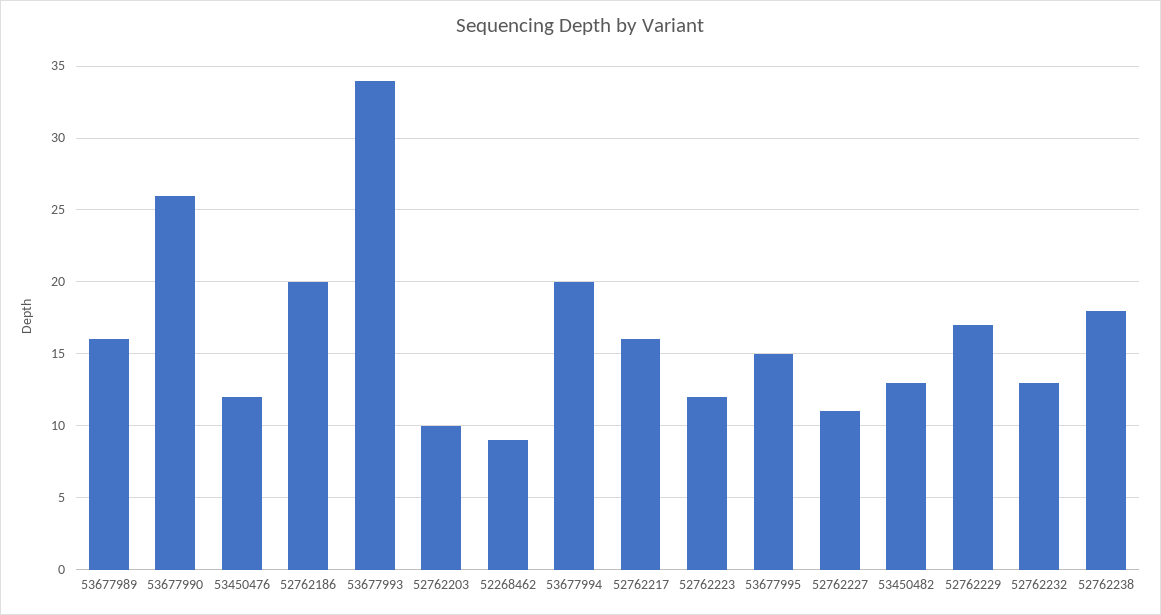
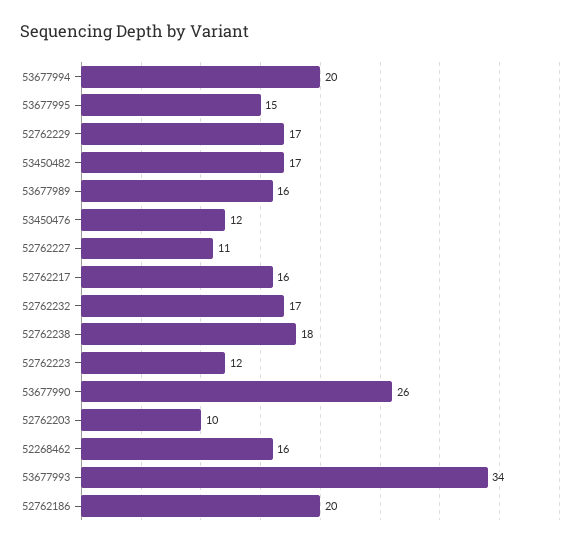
  {
    "53677989": 16,
    "53677990": 26,
    "53450476": 12,
    "52762186": 20,
    "53677993": 34,
    "52762203": 10,
-   "52268462": 9,
+   "52268462": 16,
    "53677994": 20,
    "52762217": 16,
    "52762223": 12,
    "53677995": 15,
    "52762227": 11,
-   "53450482": 13,
+   "53450482": 17,
    "52762229": 17,
-   "52762232": 13,
+   "52762232": 17,
    "52762238": 18
  }

